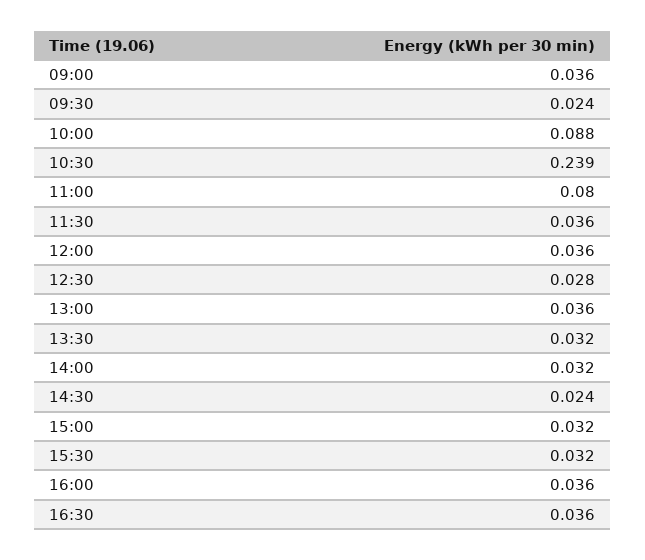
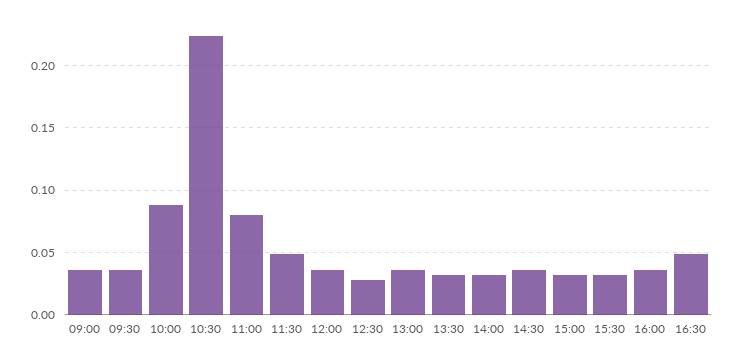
  {
    "09:00": 0.036,
-   "09:30": 0.024,
+   "09:30": 0.035,
    "10:00": 0.088,
-   "10:30": 0.239,
+   "10:30": 0.225,
    "11:00": 0.08,
-   "11:30": 0.036,
+   "11:30": 0.05,
    "12:00": 0.036,
    "12:30": 0.028,
    "13:00": 0.036,
    "13:30": 0.032,
    "14:00": 0.032,
-   "14:30": 0.024,
+   "14:30": 0.035,
    "15:00": 0.032,
    "15:30": 0.032,
    "16:00": 0.036,
-   "16:30": 0.036
+   "16:30": 0.05
  }

